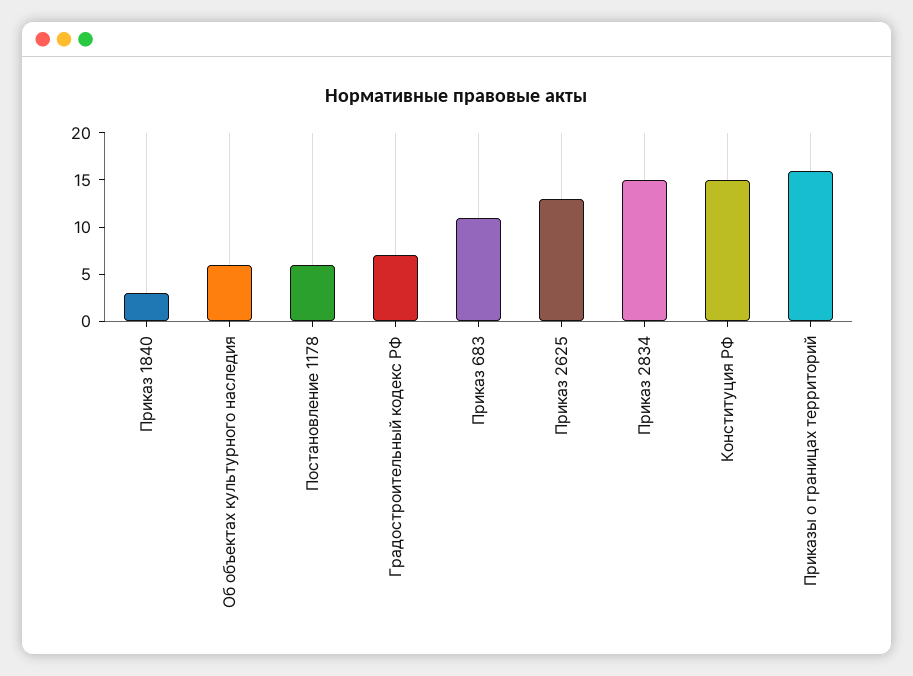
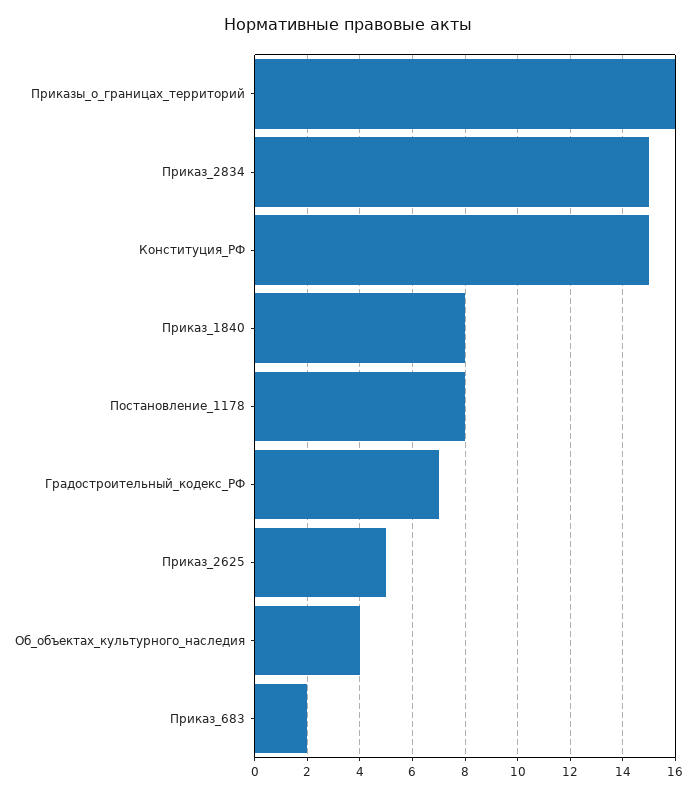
  {
-   "Приказ 1840": 3,
+   "Приказ 1840": 8,
-   "Об объектах культурного наследия": 6,
+   "Об объектах культурного наследия": 4,
-   "Постановление 1178": 6,
+   "Постановление 1178": 8,
    "Градостроительный кодекс РФ": 7,
-   "Приказ 683": 11,
+   "Приказ 683": 2,
-   "Приказ 2625": 13,
+   "Приказ 2625": 5,
    "Приказ 2834": 15,
    "Конституция РФ": 15,
    "Приказы о границах территорий": 16
  }

